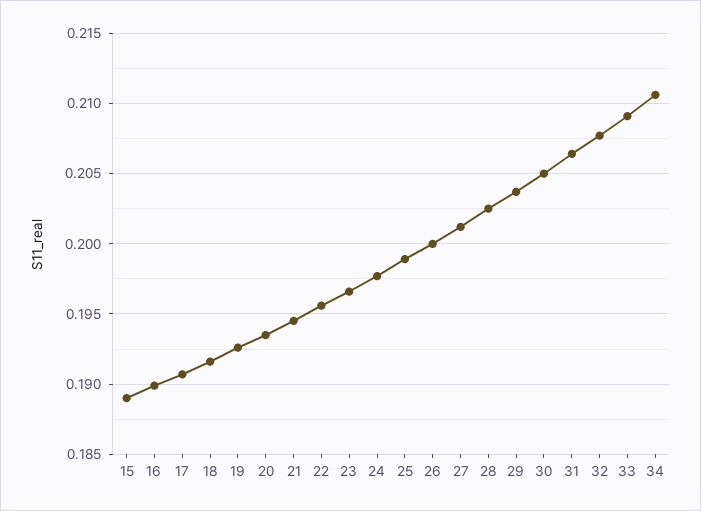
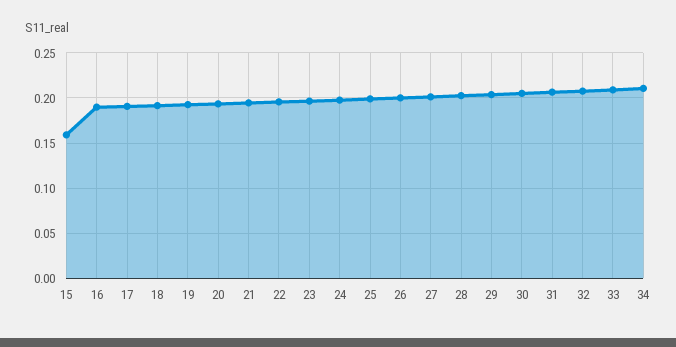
  {
-   "15": 0.189,
+   "15": 0.16,
    "16": 0.19,
    "17": 0.1905,
    "18": 0.1915,
    "19": 0.1925,
    "20": 0.1935,
    "21": 0.1945,
    "22": 0.1955,
    "23": 0.1965,
    "24": 0.1975,
    "25": 0.199,
    "26": 0.2,
    "27": 0.201,
    "28": 0.2025,
    "29": 0.2035,
    "30": 0.205,
    "31": 0.2065,
    "32": 0.2075,
    "33": 0.209,
    "34": 0.2105
  }

